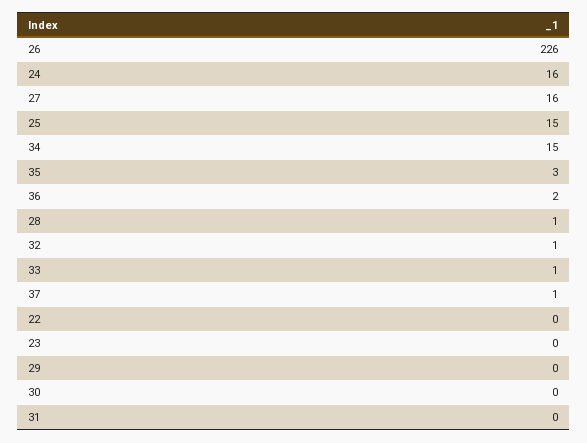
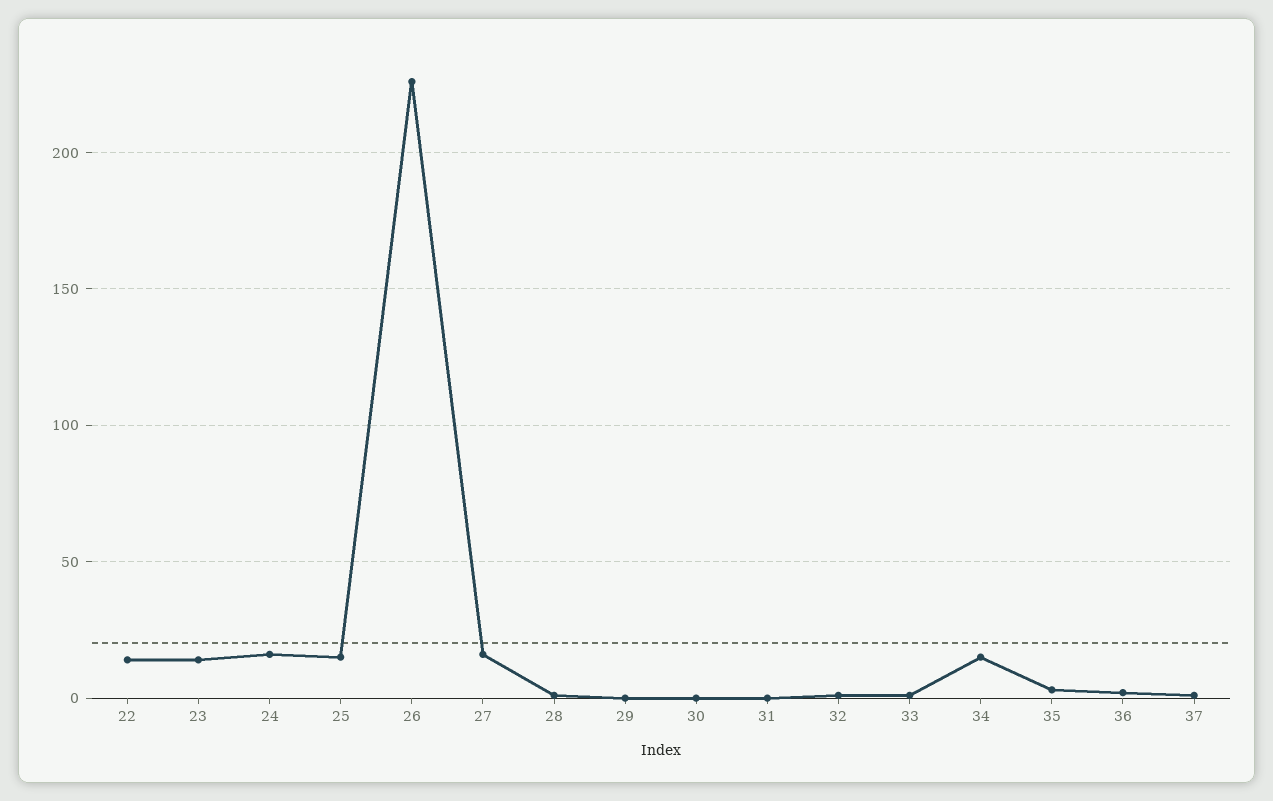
  {
    "26": 226,
    "24": 16,
    "27": 16,
    "25": 15,
    "34": 15,
    "35": 3,
    "36": 2,
    "28": 1,
    "32": 1,
    "33": 1,
    "37": 1,
-   "22": 0,
+   "22": 15,
-   "23": 0,
+   "23": 15,
    "29": 0,
    "30": 0,
    "31": 0
  }

